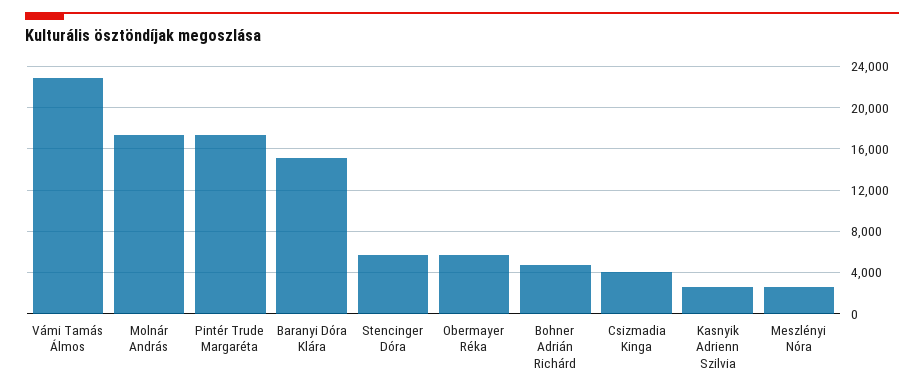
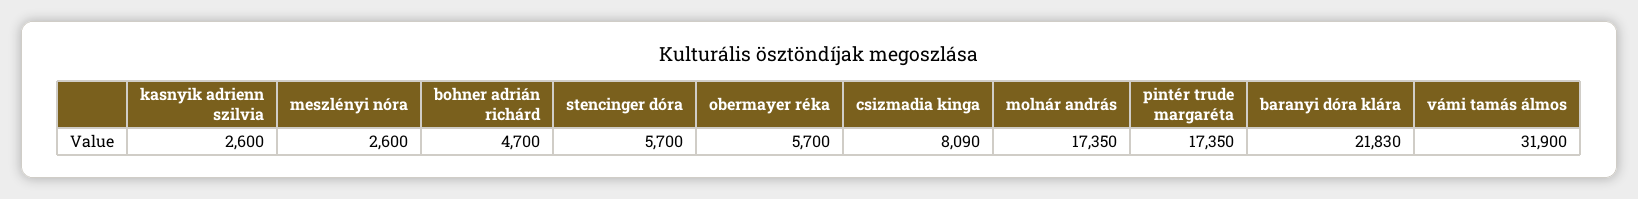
  {
-   "Vámi Tamás Álmos": 23000,
+   "Vámi Tamás Álmos": 31900,
    "Molnár András": 17350,
    "Pintér Trude Margaréta": 17350,
-   "Baranyi Dóra Klára": 15000,
+   "Baranyi Dóra Klára": 21830,
    "Stencinger Dóra": 5700,
    "Obermayer Réka": 5700,
    "Bohner Adrián Richárd": 4700,
-   "Csizmadia Kinga": 4000,
+   "Csizmadia Kinga": 8090,
    "Kasnyik Adrienn Szilvia": 2600,
    "Meszlényi Nóra": 2600
  }

